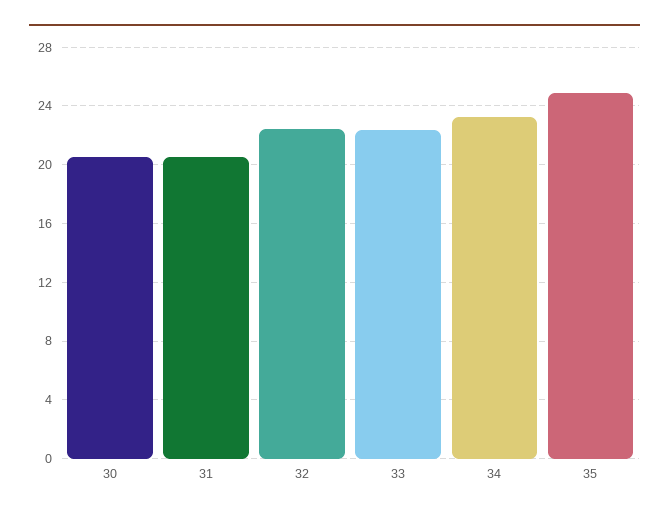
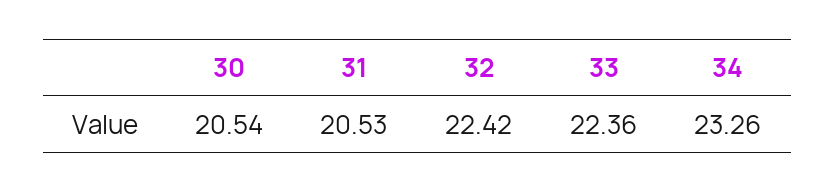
  {
    "30": 20.54,
    "31": 20.53,
    "32": 22.42,
    "33": 22.36,
-   "34": 23.26,
+   "34": 23.26
-   "35": 25
  }

